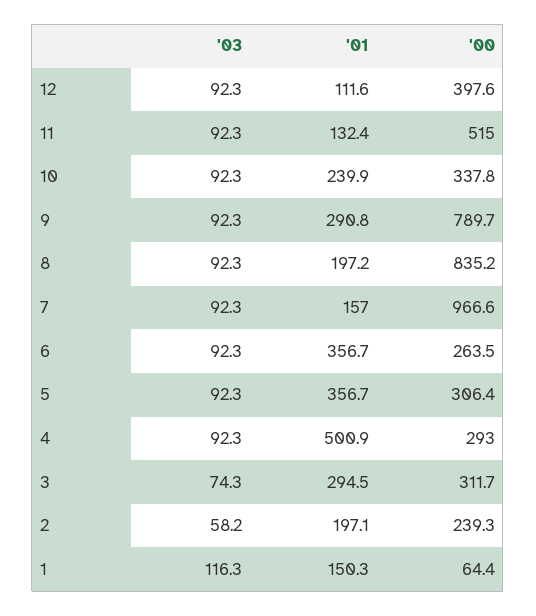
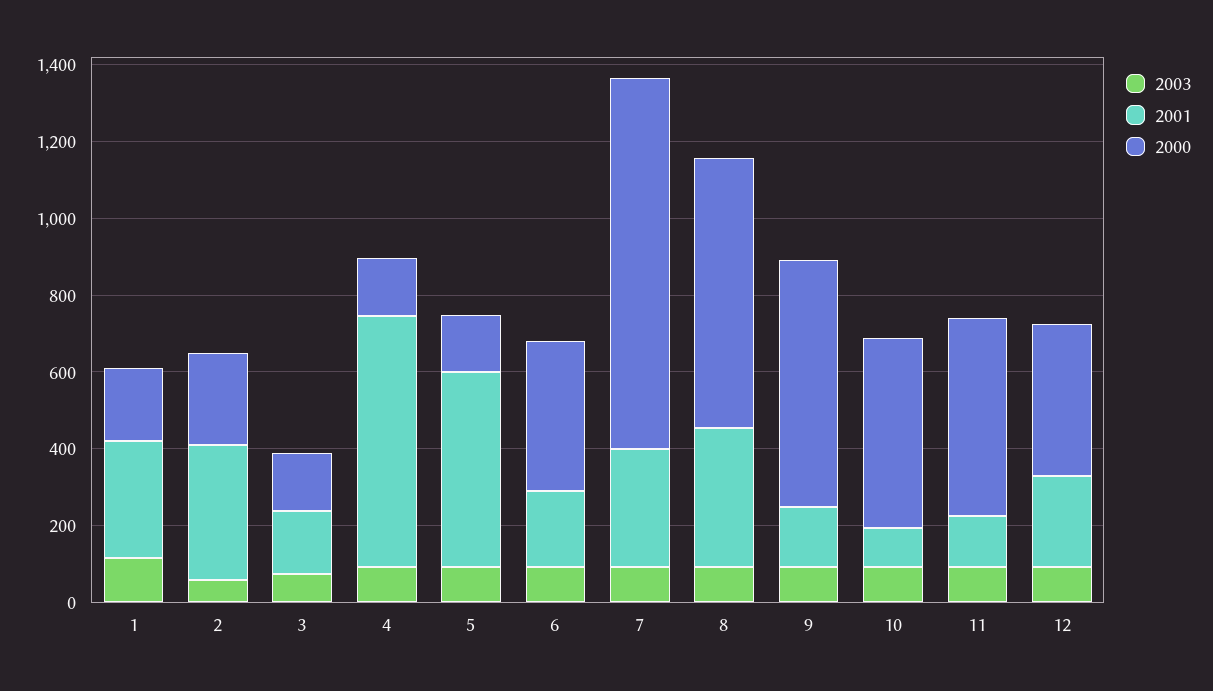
  {
    "'03": {
      "12": 92.3,
      "11": 92.3,
      "10": 92.3,
      "9": 92.3,
      "8": 92.3,
      "7": 92.3,
      "6": 92.3,
      "5": 92.3,
      "4": 92.3,
      "3": 74.3,
      "2": 58.2,
      "1": 116.3
    },
    "'01": {
-     "12": 111.6,
+     "12": 250,
      "11": 132.4,
-     "10": 239.9,
+     "10": 100,
-     "9": 290.8,
+     "9": 150,
-     "8": 197.2,
+     "8": 350,
-     "7": 157,
+     "7": 300,
-     "6": 356.7,
+     "6": 200,
-     "5": 356.7,
+     "5": 500,
-     "4": 500.9,
+     "4": 650,
-     "3": 294.5,
+     "3": 150,
-     "2": 197.1,
+     "2": 350,
-     "1": 150.3
+     "1": 300
    },
    "'00": {
      "12": 397.6,
      "11": 515,
-     "10": 337.8,
+     "10": 500,
-     "9": 789.7,
+     "9": 650,
-     "8": 835.2,
+     "8": 700,
      "7": 966.6,
-     "6": 263.5,
+     "6": 400,
-     "5": 306.4,
+     "5": 150,
-     "4": 293,
+     "4": 150,
-     "3": 311.7,
+     "3": 150,
      "2": 239.3,
-     "1": 64.4
+     "1": 200
    }
  }

